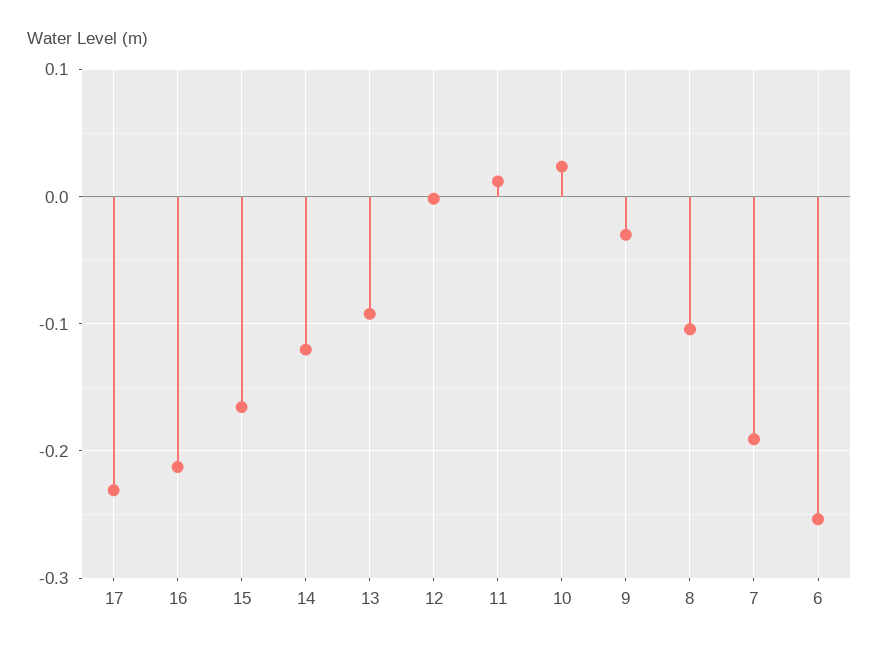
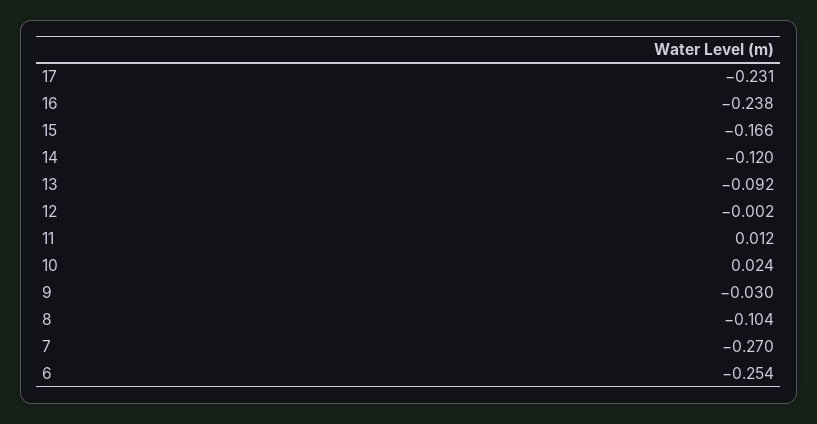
  {
    "17": -0.231,
-   "16": -0.21,
+   "16": -0.238,
    "15": -0.166,
    "14": -0.12,
    "13": -0.092,
    "12": -0.002,
    "11": 0.012,
    "10": 0.024,
    "9": -0.03,
    "8": -0.104,
-   "7": -0.19,
+   "7": -0.27,
    "6": -0.254
  }

